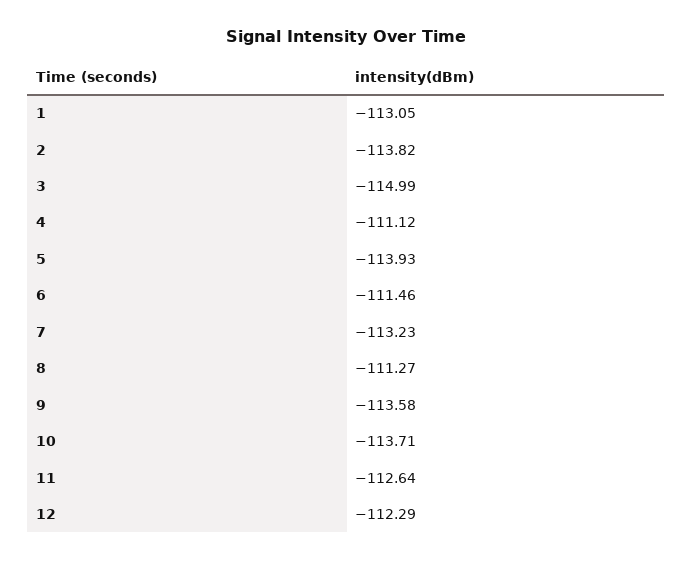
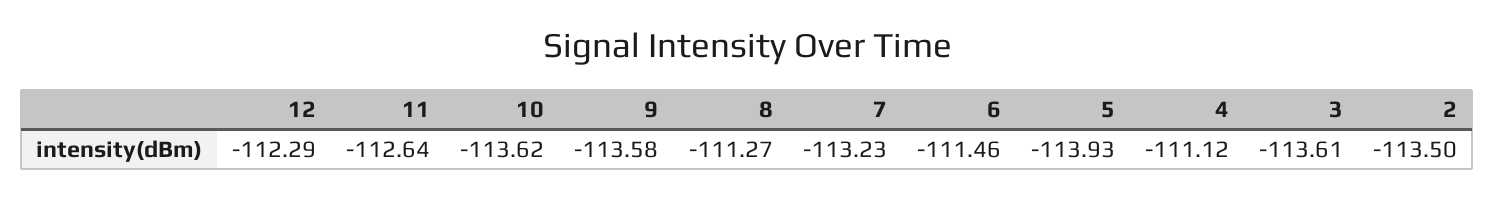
  {
-   "1": -113.05,
-   "2": -113.82,
+   "2": -113.5,
-   "3": -114.99,
+   "3": -113.61,
    "4": -111.12,
    "5": -113.93,
    "6": -111.46,
    "7": -113.23,
    "8": -111.27,
    "9": -113.58,
-   "10": -113.71,
+   "10": -113.62,
    "11": -112.64,
    "12": -112.29
  }

